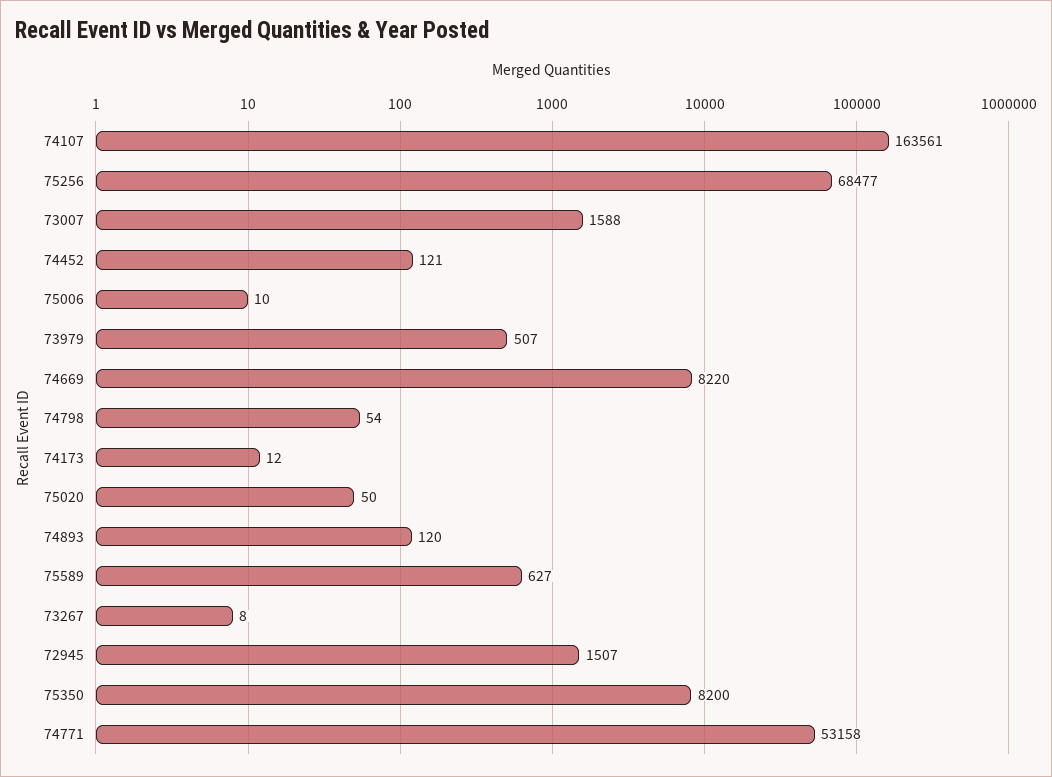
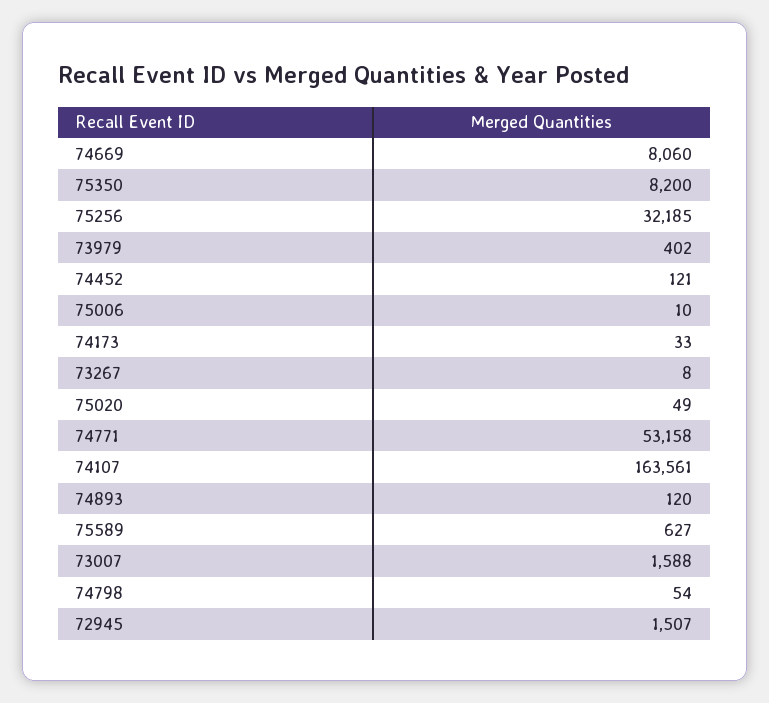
  {
    "74107": 163561,
-   "75256": 68477,
+   "75256": 32185,
    "73007": 1588,
    "74452": 121,
    "75006": 10,
-   "73979": 507,
+   "73979": 402,
-   "74669": 8220,
+   "74669": 8060,
    "74798": 54,
-   "74173": 12,
+   "74173": 33,
-   "75020": 50,
+   "75020": 49,
    "74893": 120,
    "75589": 627,
    "73267": 8,
    "72945": 1507,
    "75350": 8200,
    "74771": 53158
  }

